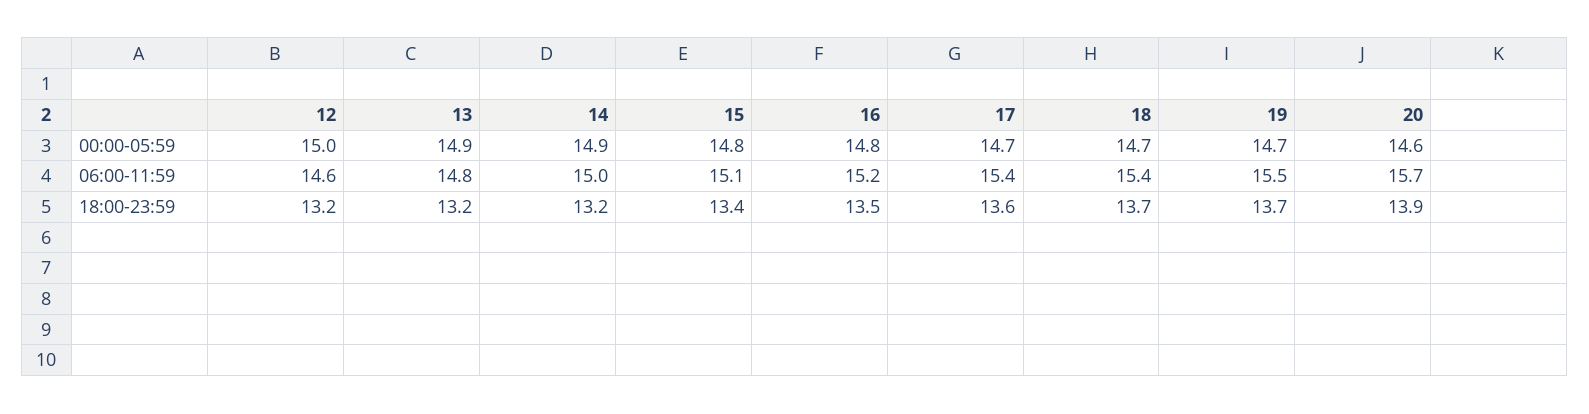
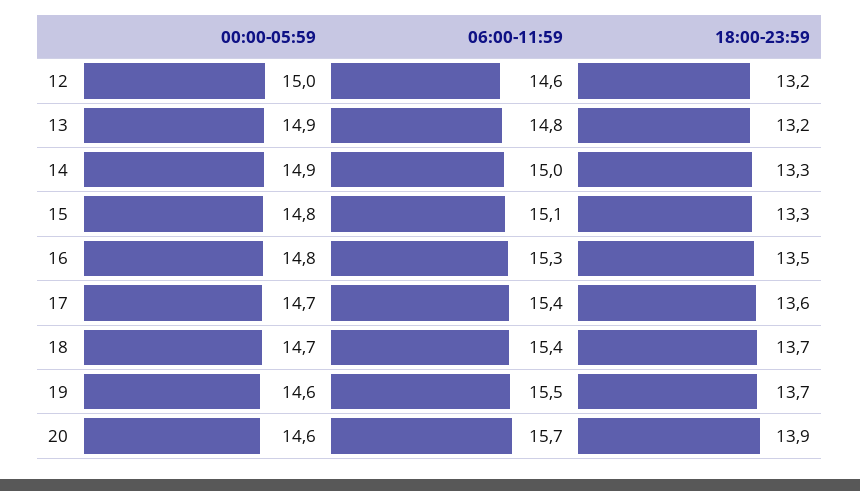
  {
    "12": {
      "00:00-05:59": 15,
      "06:00-11:59": 14.6,
      "18:00-23:59": 13.2
    },
    "13": {
      "00:00-05:59": 14.9,
      "06:00-11:59": 14.8,
      "18:00-23:59": 13.2
    },
    "14": {
      "00:00-05:59": 14.9,
      "06:00-11:59": 15,
-     "18:00-23:59": 13.2
+     "18:00-23:59": 13.3
    },
    "15": {
      "00:00-05:59": 14.8,
      "06:00-11:59": 15.1,
-     "18:00-23:59": 13.4
+     "18:00-23:59": 13.3
    },
    "16": {
      "00:00-05:59": 14.8,
-     "06:00-11:59": 15.2,
+     "06:00-11:59": 15.3,
      "18:00-23:59": 13.5
    },
    "17": {
      "00:00-05:59": 14.7,
      "06:00-11:59": 15.4,
      "18:00-23:59": 13.6
    },
    "18": {
      "00:00-05:59": 14.7,
      "06:00-11:59": 15.4,
      "18:00-23:59": 13.7
    },
    "19": {
-     "00:00-05:59": 14.7,
+     "00:00-05:59": 14.6,
      "06:00-11:59": 15.5,
      "18:00-23:59": 13.7
    },
    "20": {
      "00:00-05:59": 14.6,
      "06:00-11:59": 15.7,
      "18:00-23:59": 13.9
    }
  }

